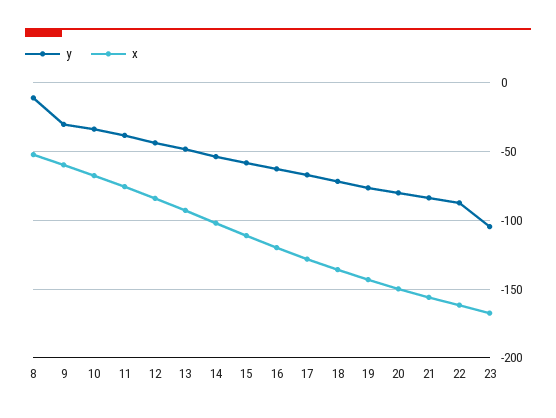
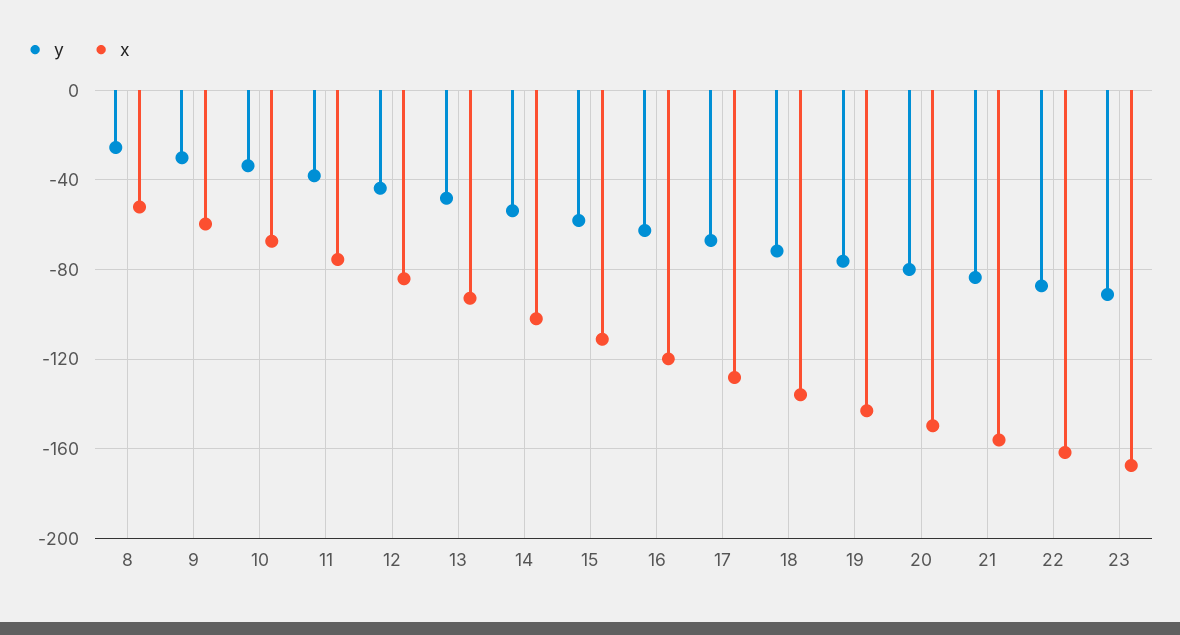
  {
    "y": {
-     "8": -10,
+     "8": -25,
      "9": -30,
      "10": -35,
      "11": -40,
      "12": -45,
      "13": -50,
      "14": -55,
      "15": -60,
      "16": -65,
      "17": -65,
      "18": -70,
      "19": -75,
      "20": -80,
      "21": -85,
      "22": -85,
-     "23": -105
+     "23": -90
    },
    "x": {
      "8": -50,
      "9": -60,
      "10": -65,
      "11": -75,
      "12": -85,
      "13": -95,
      "14": -100,
      "15": -110,
      "16": -120,
      "17": -130,
      "18": -135,
      "19": -145,
      "20": -150,
      "21": -155,
      "22": -160,
      "23": -170
    }
  }

